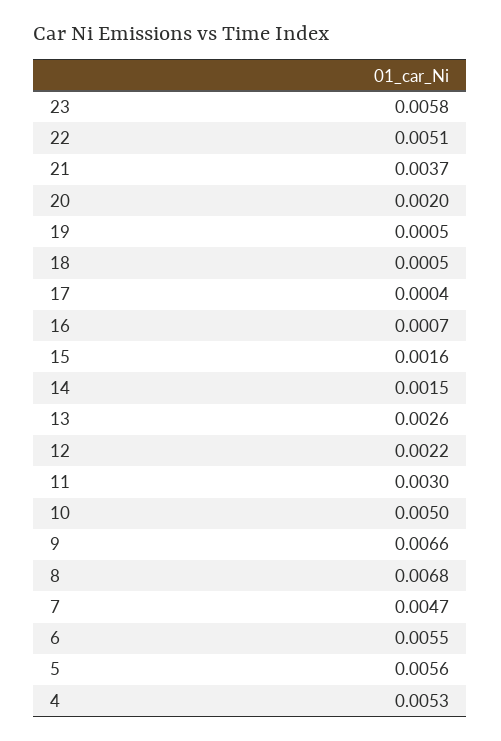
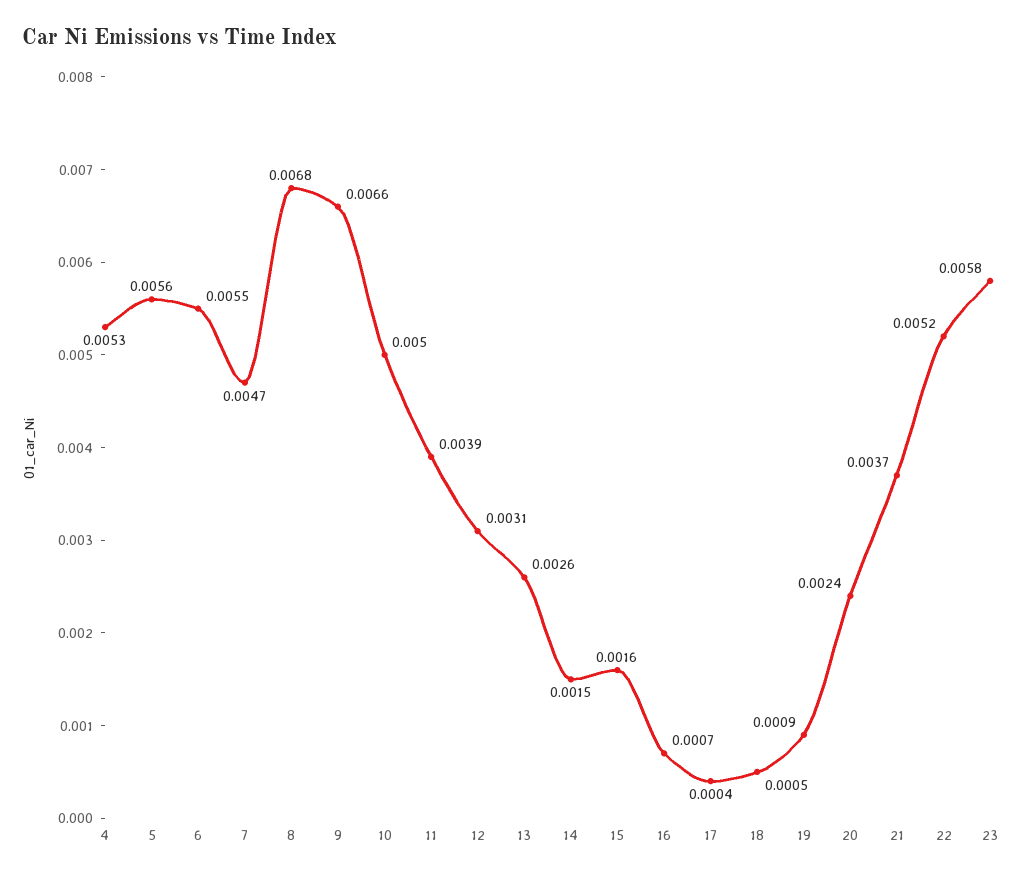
  {
    "23": 0.0058,
-   "22": 0.0051,
+   "22": 0.0052,
    "21": 0.0037,
-   "20": 0.002,
+   "20": 0.0024,
-   "19": 0.0005,
+   "19": 0.0009,
    "18": 0.0005,
    "17": 0.0004,
    "16": 0.0007,
    "15": 0.0016,
    "14": 0.0015,
    "13": 0.0026,
-   "12": 0.0022,
+   "12": 0.0031,
-   "11": 0.003,
+   "11": 0.0039,
    "10": 0.005,
    "9": 0.0066,
    "8": 0.0068,
    "7": 0.0047,
    "6": 0.0055,
    "5": 0.0056,
    "4": 0.0053
  }

